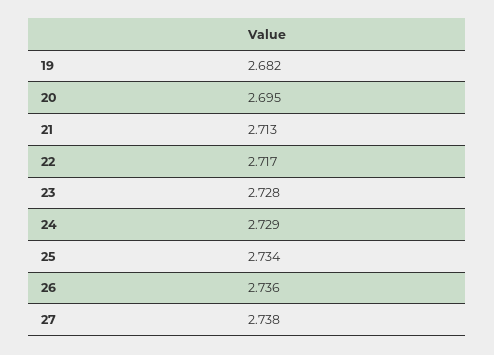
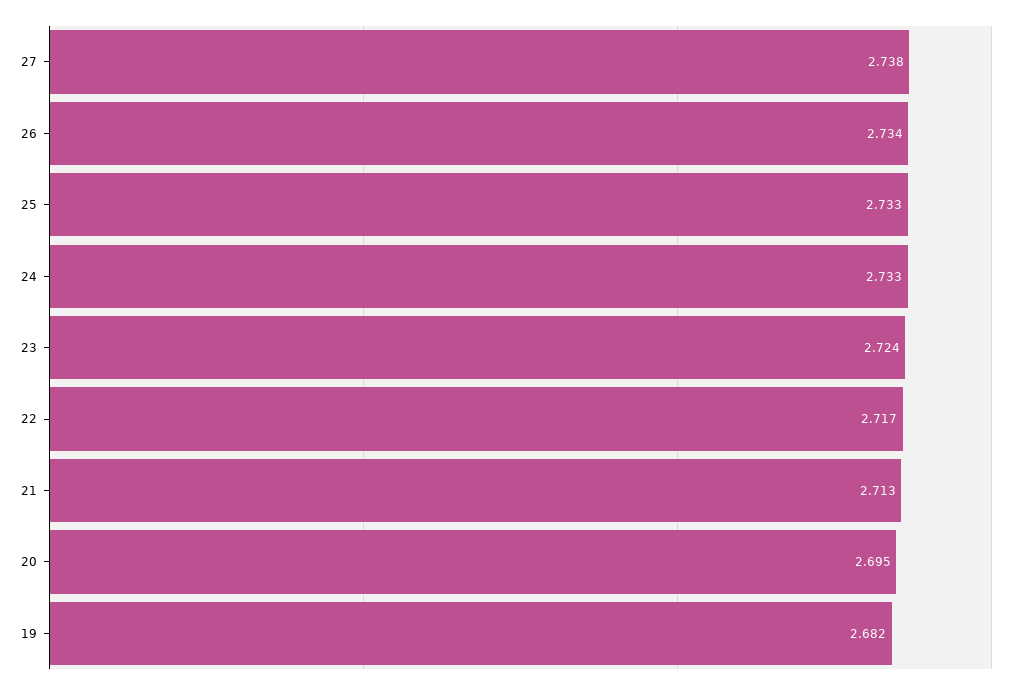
  {
    "19": 2.682,
    "20": 2.695,
    "21": 2.713,
    "22": 2.717,
-   "23": 2.728,
+   "23": 2.724,
-   "24": 2.729,
+   "24": 2.733,
-   "25": 2.734,
+   "25": 2.733,
-   "26": 2.736,
+   "26": 2.734,
    "27": 2.738
  }

